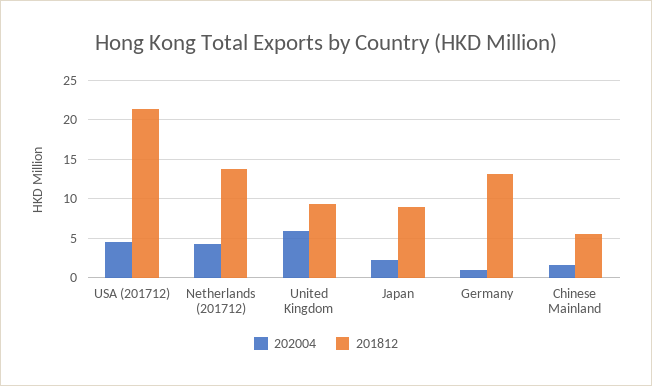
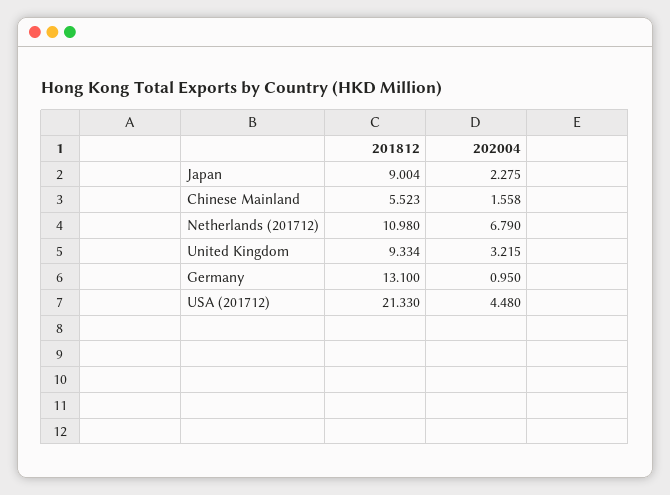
  {
    "202004": {
      "USA (201712)": 4.48,
-     "Netherlands (201712)": 4,
+     "Netherlands (201712)": 6.79,
-     "United Kingdom": 6,
+     "United Kingdom": 3.215,
      "Japan": 2.275,
      "Germany": 0.95,
      "Chinese Mainland": 1.558
    },
    "201812": {
      "USA (201712)": 21.33,
-     "Netherlands (201712)": 14,
+     "Netherlands (201712)": 10.98,
      "United Kingdom": 9.334,
      "Japan": 9.004,
      "Germany": 13.1,
      "Chinese Mainland": 5.523
    }
  }

